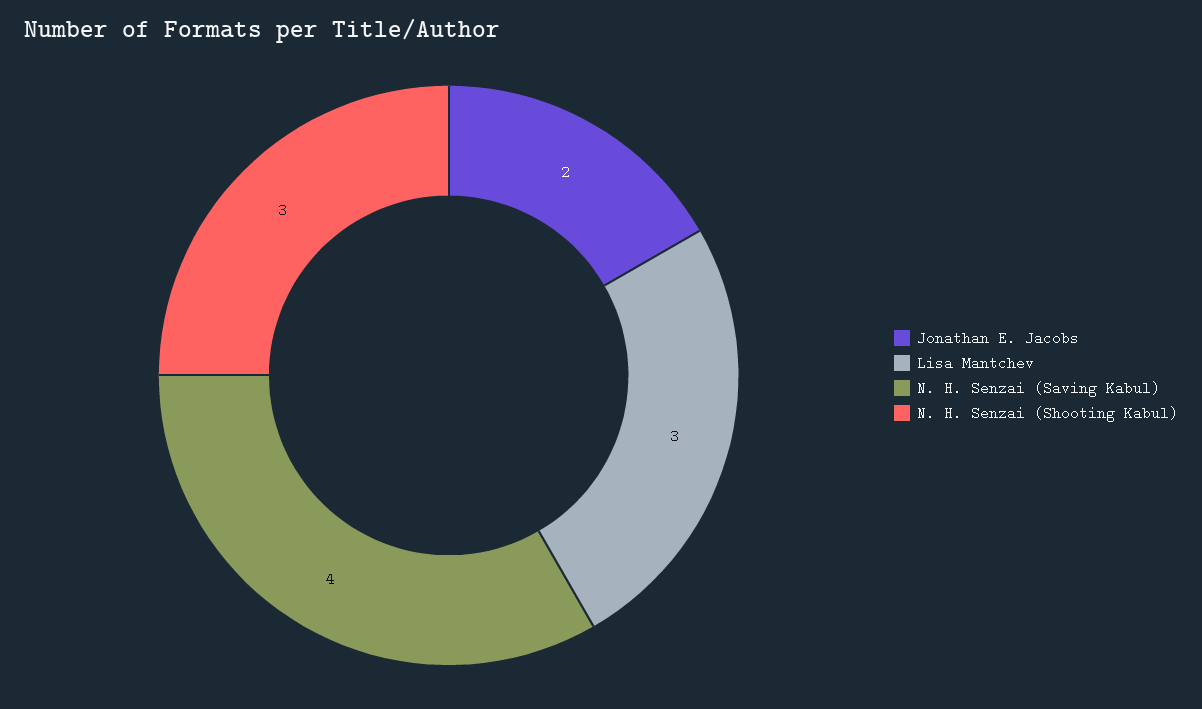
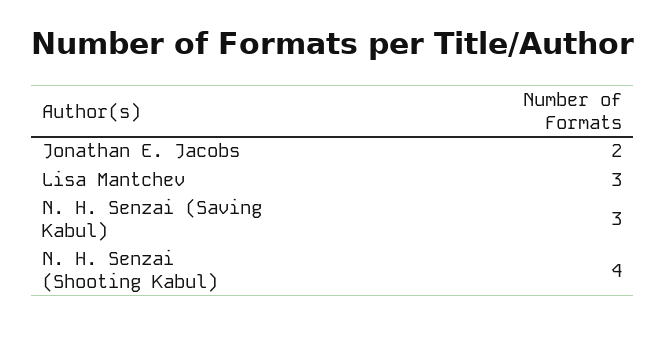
  {
    "Jonathan E. Jacobs": 2,
    "Lisa Mantchev": 3,
-   "N. H. Senzai (Saving Kabul)": 4,
+   "N. H. Senzai (Saving Kabul)": 3,
-   "N. H. Senzai (Shooting Kabul)": 3
+   "N. H. Senzai (Shooting Kabul)": 4
  }

